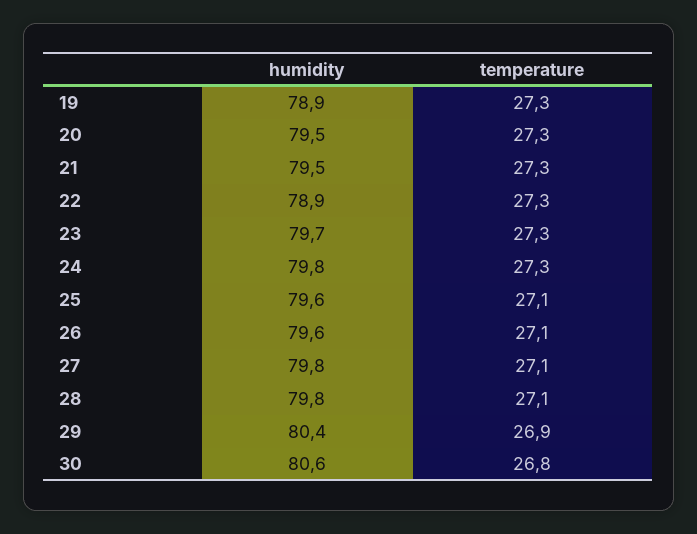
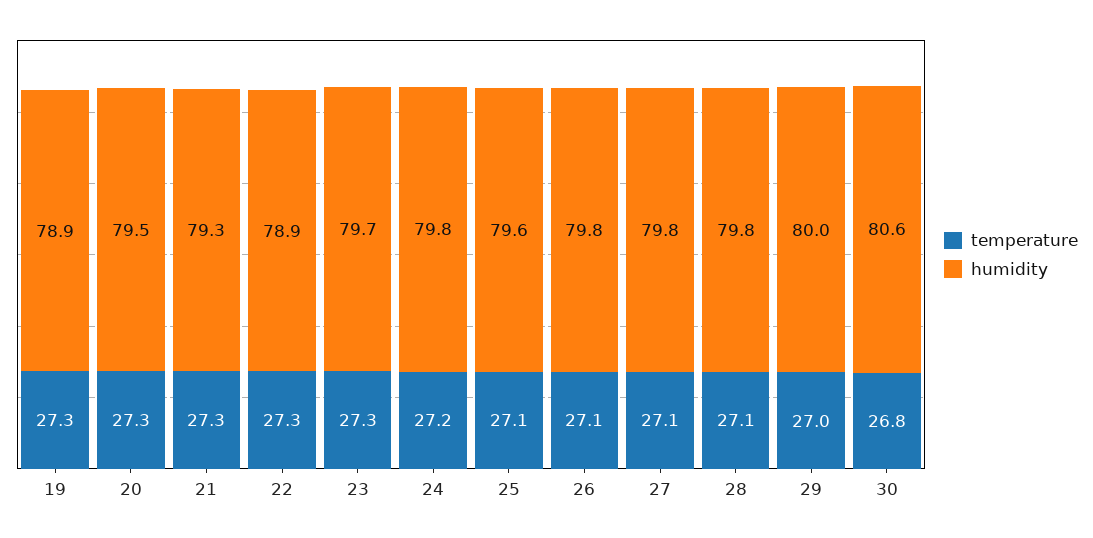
  {
    "humidity": {
      "19": 78.9,
      "20": 79.5,
-     "21": 79.5,
+     "21": 79.3,
      "22": 78.9,
      "23": 79.7,
      "24": 79.8,
      "25": 79.6,
-     "26": 79.6,
+     "26": 79.8,
      "27": 79.8,
      "28": 79.8,
-     "29": 80.4,
+     "29": 80,
      "30": 80.6
    },
    "temperature": {
      "19": 27.3,
      "20": 27.3,
      "21": 27.3,
      "22": 27.3,
      "23": 27.3,
-     "24": 27.3,
+     "24": 27.2,
      "25": 27.1,
      "26": 27.1,
      "27": 27.1,
      "28": 27.1,
-     "29": 26.9,
+     "29": 27,
      "30": 26.8
    }
  }

